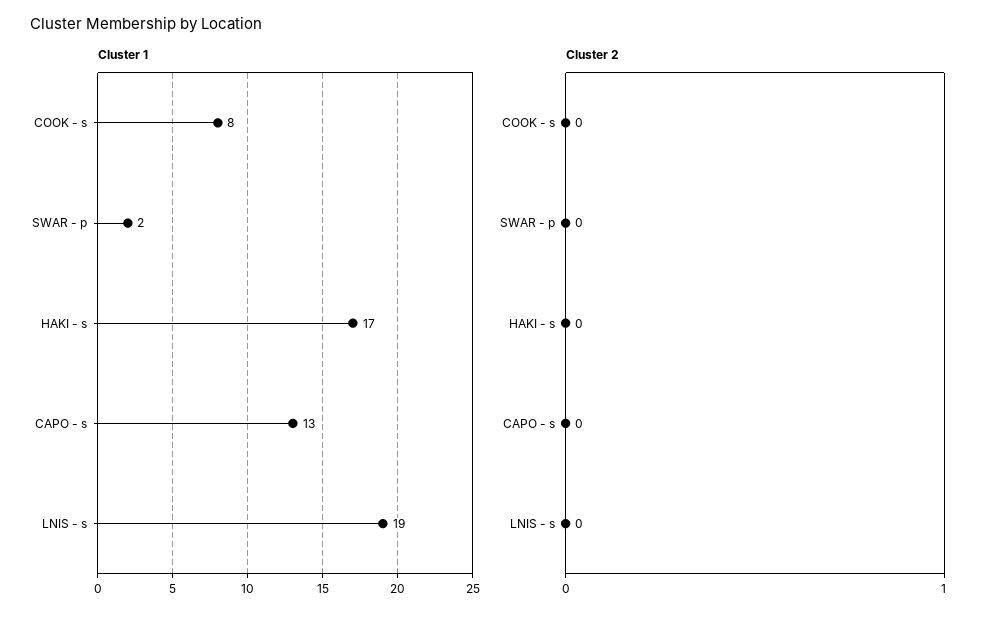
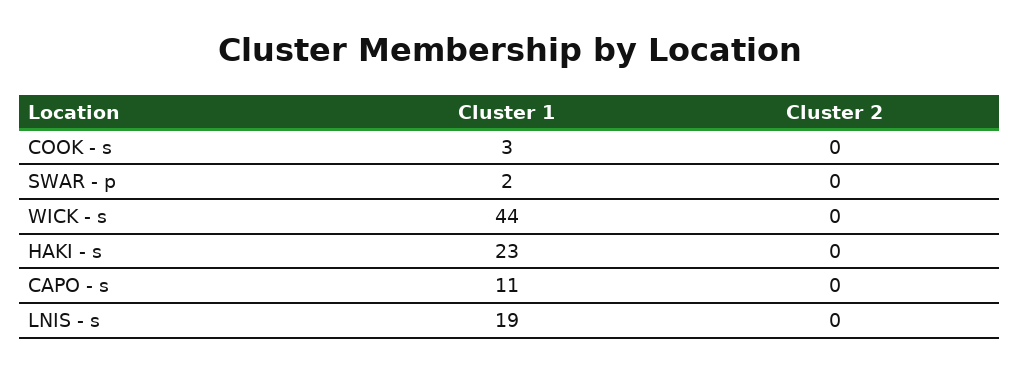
  {
    "Cluster 1": {
-     "COOK - s": 8,
+     "COOK - s": 3,
      "SWAR - p": 2,
-     "HAKI - s": 17,
+     "HAKI - s": 23,
-     "CAPO - s": 13,
+     "CAPO - s": 11,
-     "LNIS - s": 19
+     "LNIS - s": 19,
+     "WICK - s": 44
    },
    "Cluster 2": {
      "COOK - s": 0,
      "SWAR - p": 0,
      "HAKI - s": 0,
      "CAPO - s": 0,
-     "LNIS - s": 0
+     "LNIS - s": 0,
+     "WICK - s": 0
    }
  }

